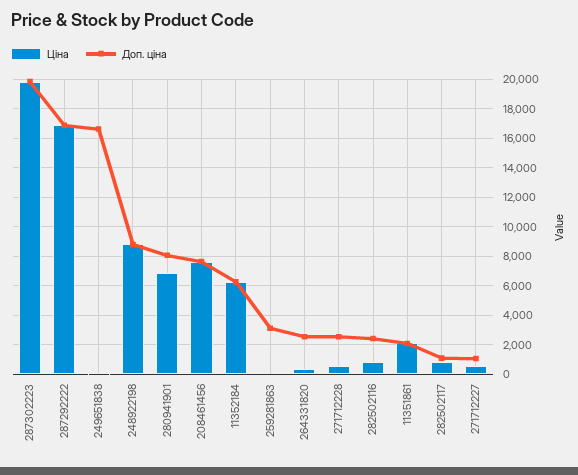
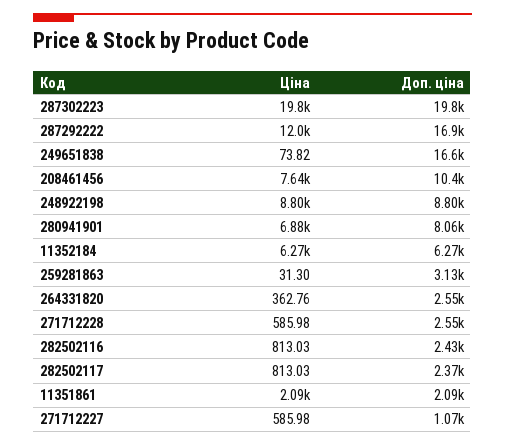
  {
    "Ціна": {
      "287302223": 19800,
-     "287292222": 17000,
+     "287292222": 12000,
      "249651838": 73.82,
      "248922198": 8800,
      "280941901": 6880,
      "208461456": 7640,
      "11352184": 6270,
      "259281863": 31.3,
      "264331820": 362.76,
      "271712228": 585.98,
      "282502116": 813.03,
      "11351861": 2090,
      "282502117": 813.03,
      "271712227": 585.98
    },
    "Доп. ціна": {
      "287302223": 19800,
      "287292222": 16900,
      "249651838": 16600,
      "248922198": 8800,
      "280941901": 8060,
-     "208461456": 7500,
+     "208461456": 10400,
      "11352184": 6270,
      "259281863": 3130,
      "264331820": 2550,
      "271712228": 2550,
      "282502116": 2430,
      "11351861": 2090,
-     "282502117": 1000,
+     "282502117": 2370,
      "271712227": 1070
    }
  }

